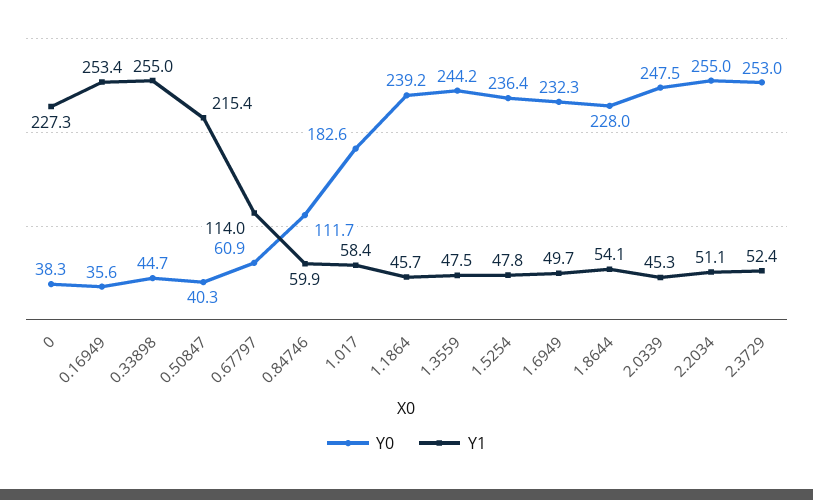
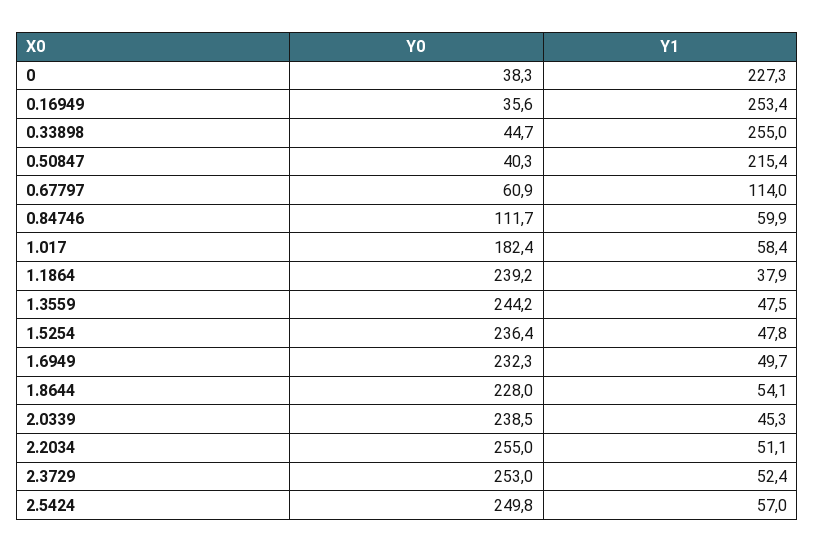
  {
    "Y0": {
      "0": 38.3,
      "0.16949": 35.6,
      "0.33898": 44.7,
      "0.50847": 40.3,
      "0.67797": 60.9,
      "0.84746": 111.7,
-     "1.017": 182.6,
+     "1.017": 182.4,
      "1.1864": 239.2,
      "1.3559": 244.2,
      "1.5254": 236.4,
      "1.6949": 232.3,
      "1.8644": 228,
-     "2.0339": 247.5,
+     "2.0339": 238.5,
      "2.2034": 255,
-     "2.3729": 253
+     "2.3729": 253,
+     "2.5424": 249.8
    },
    "Y1": {
      "0": 227.3,
      "0.16949": 253.4,
      "0.33898": 255,
      "0.50847": 215.4,
      "0.67797": 114,
      "0.84746": 59.9,
      "1.017": 58.4,
-     "1.1864": 45.7,
+     "1.1864": 37.9,
      "1.3559": 47.5,
      "1.5254": 47.8,
      "1.6949": 49.7,
      "1.8644": 54.1,
      "2.0339": 45.3,
      "2.2034": 51.1,
-     "2.3729": 52.4
+     "2.3729": 52.4,
+     "2.5424": 57
    }
  }

